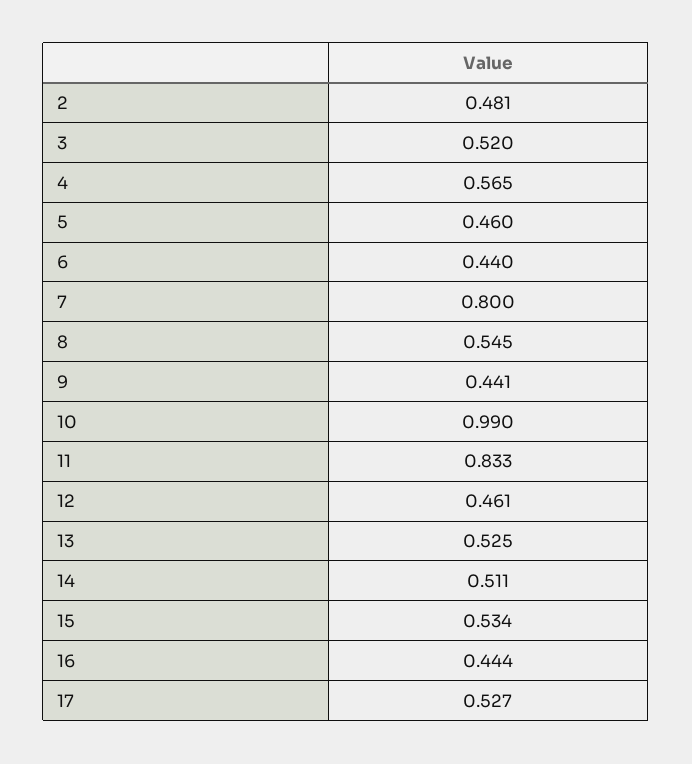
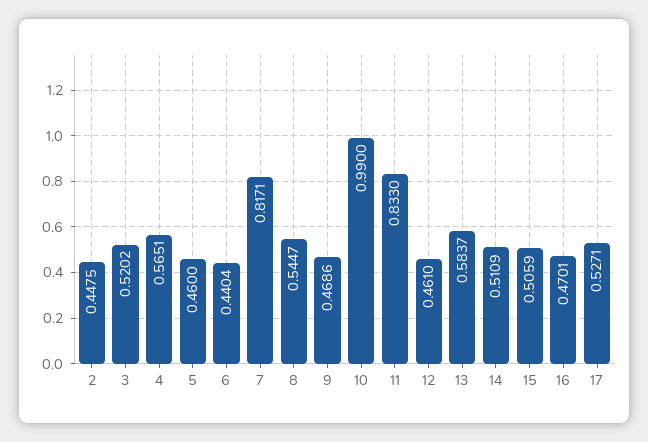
  {
-   "2": 0.481,
+   "2": 0.4475,
    "3": 0.5202,
    "4": 0.5651,
    "5": 0.46,
    "6": 0.4404,
-   "7": 0.8,
+   "7": 0.8171,
    "8": 0.5447,
-   "9": 0.441,
+   "9": 0.4686,
    "10": 0.99,
    "11": 0.833,
    "12": 0.461,
-   "13": 0.525,
+   "13": 0.5837,
    "14": 0.5109,
-   "15": 0.534,
+   "15": 0.5059,
-   "16": 0.444,
+   "16": 0.4701,
    "17": 0.5271
  }

